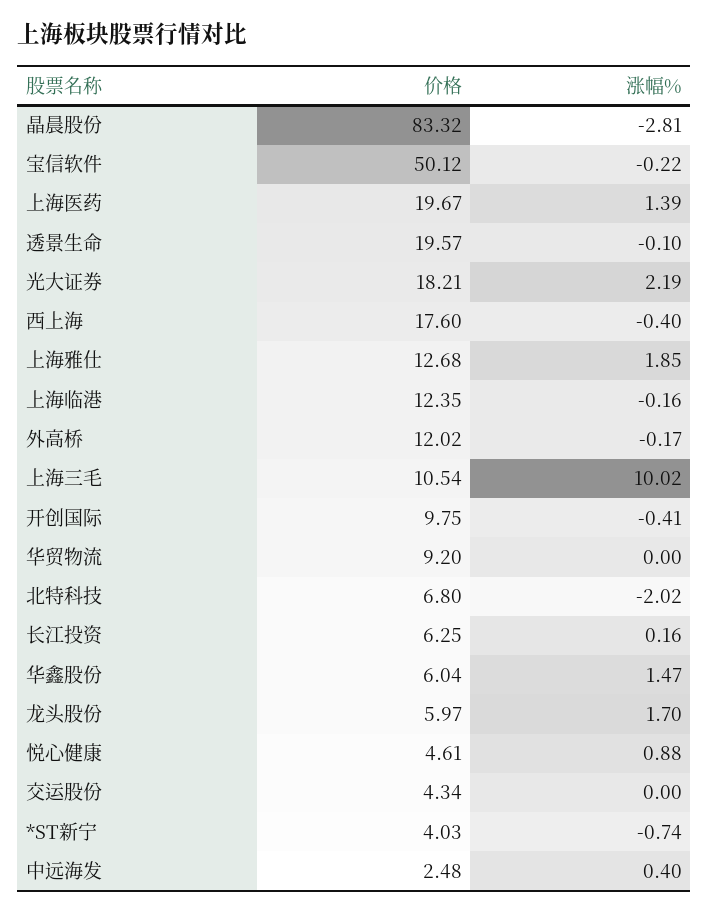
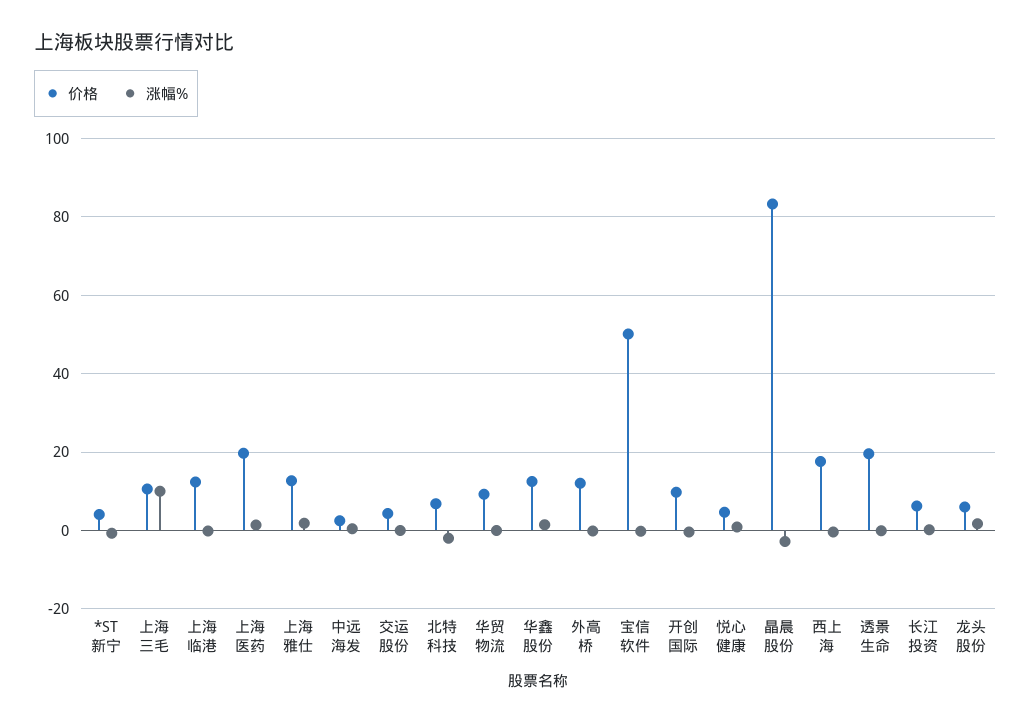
  {
    "价格": {
      "晶晨股份": 83.32,
      "宝信软件": 50.12,
      "上海医药": 19.67,
      "透景生命": 19.57,
-     "光大证券": 18.21,
      "西上海": 17.6,
      "上海雅仕": 12.68,
      "上海临港": 12.35,
      "外高桥": 12.02,
      "上海三毛": 10.54,
      "开创国际": 9.75,
      "华贸物流": 9.2,
      "北特科技": 6.8,
      "长江投资": 6.25,
-     "华鑫股份": 6.04,
+     "华鑫股份": 12,
      "龙头股份": 5.97,
      "悦心健康": 4.61,
      "交运股份": 4.34,
      "*ST新宁": 4.03,
      "中远海发": 2.48
    },
    "涨幅%": {
      "晶晨股份": -2.81,
      "宝信软件": -0.22,
      "上海医药": 1.39,
      "透景生命": -0.1,
-     "光大证券": 2.19,
      "西上海": -0.4,
      "上海雅仕": 1.85,
      "上海临港": -0.16,
      "外高桥": -0.17,
      "上海三毛": 10.02,
      "开创国际": -0.41,
      "华贸物流": 0,
      "北特科技": -2.02,
      "长江投资": 0.16,
      "华鑫股份": 1.47,
      "龙头股份": 1.7,
      "悦心健康": 0.88,
      "交运股份": 0,
      "*ST新宁": -0.74,
      "中远海发": 0.4
    }
  }

